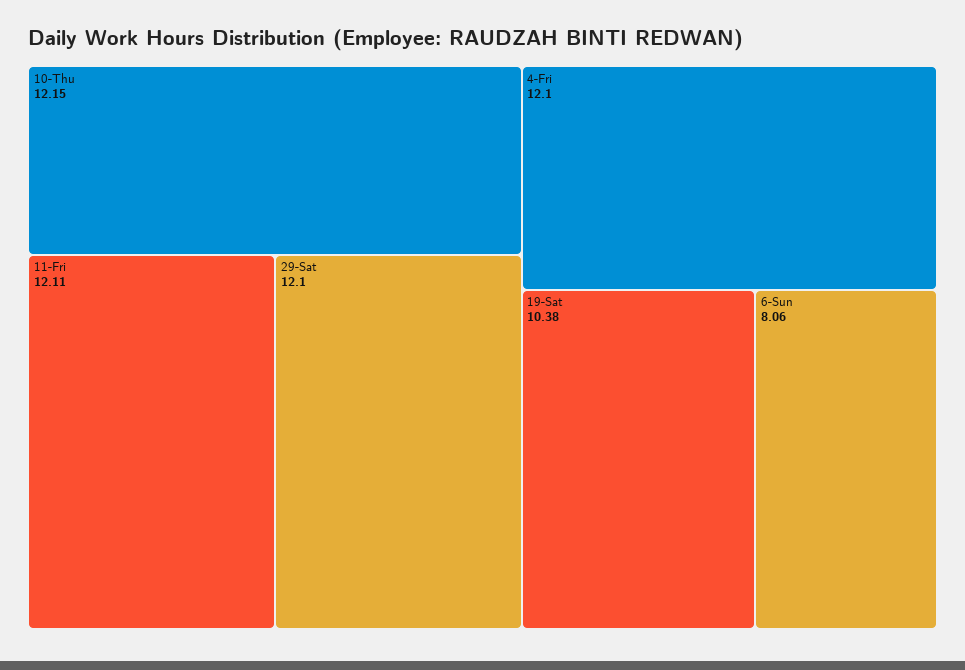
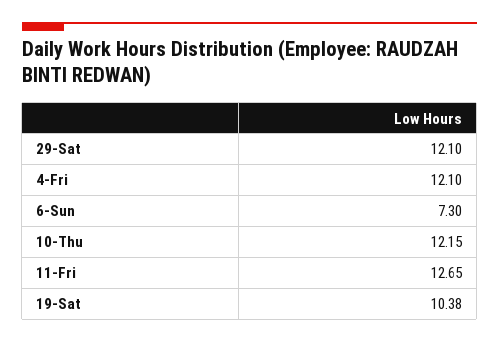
  {
    "10-Thu": 12.15,
-   "11-Fri": 12.11,
+   "11-Fri": 12.65,
    "29-Sat": 12.1,
    "4-Fri": 12.1,
    "19-Sat": 10.38,
-   "6-Sun": 8.06
+   "6-Sun": 7.3
  }

